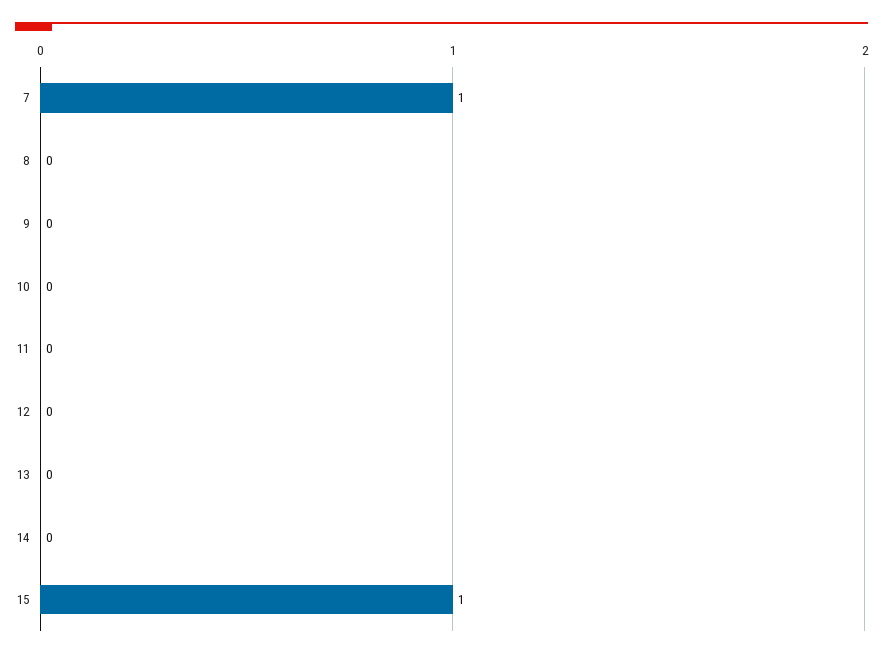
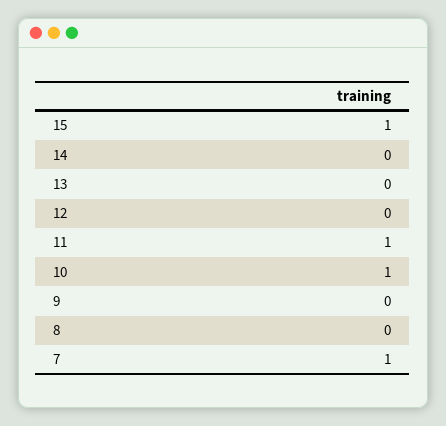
  {
    "7": 1,
    "8": 0,
    "9": 0,
-   "10": 0,
+   "10": 1,
-   "11": 0,
+   "11": 1,
    "12": 0,
    "13": 0,
    "14": 0,
    "15": 1
  }

